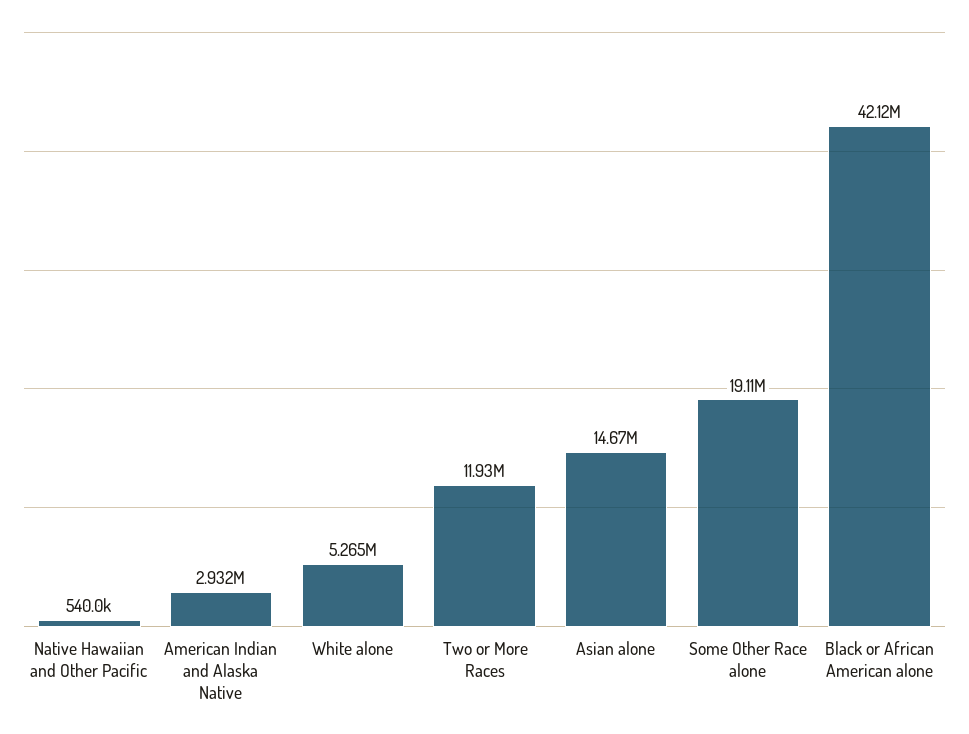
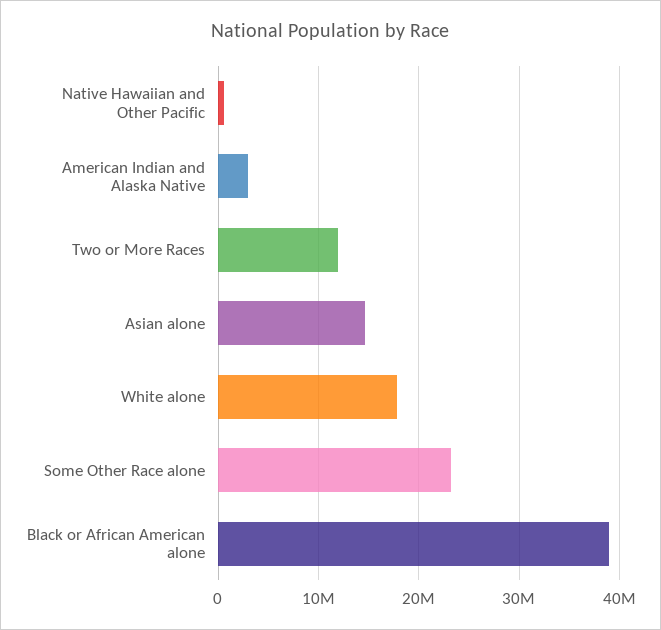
  {
    "Native Hawaiian and Other Pacific": 540000,
    "American Indian and Alaska Native": 2932000,
-   "White alone": 5265000,
+   "White alone": 18000000,
    "Two or More Races": 11930000,
    "Asian alone": 14670000,
-   "Some Other Race alone": 19110000,
+   "Some Other Race alone": 23000000,
-   "Black or African American alone": 42120000
+   "Black or African American alone": 39000000
  }

